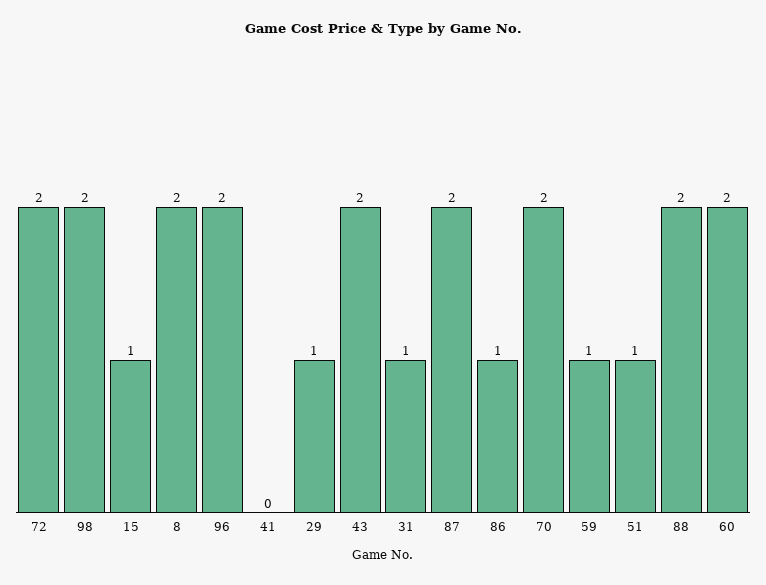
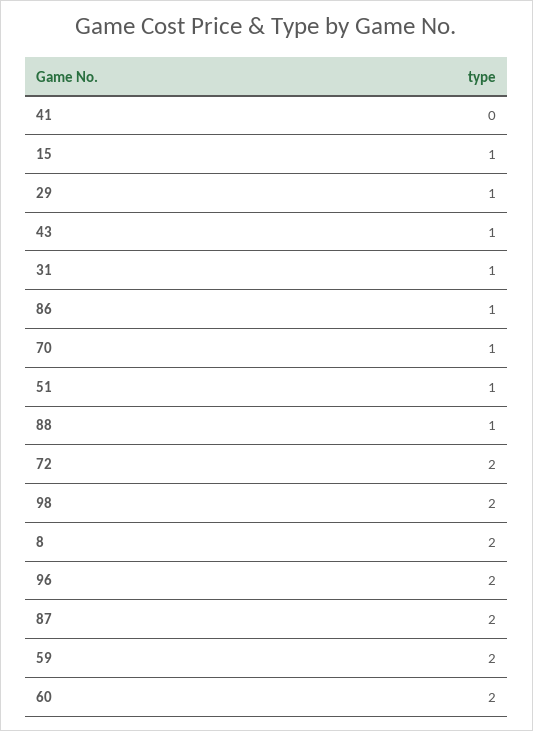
  {
    "72": 2,
    "98": 2,
    "15": 1,
    "8": 2,
    "96": 2,
    "41": 0,
    "29": 1,
-   "43": 2,
+   "43": 1,
    "31": 1,
    "87": 2,
    "86": 1,
-   "70": 2,
+   "70": 1,
-   "59": 1,
+   "59": 2,
    "51": 1,
-   "88": 2,
+   "88": 1,
    "60": 2
  }

